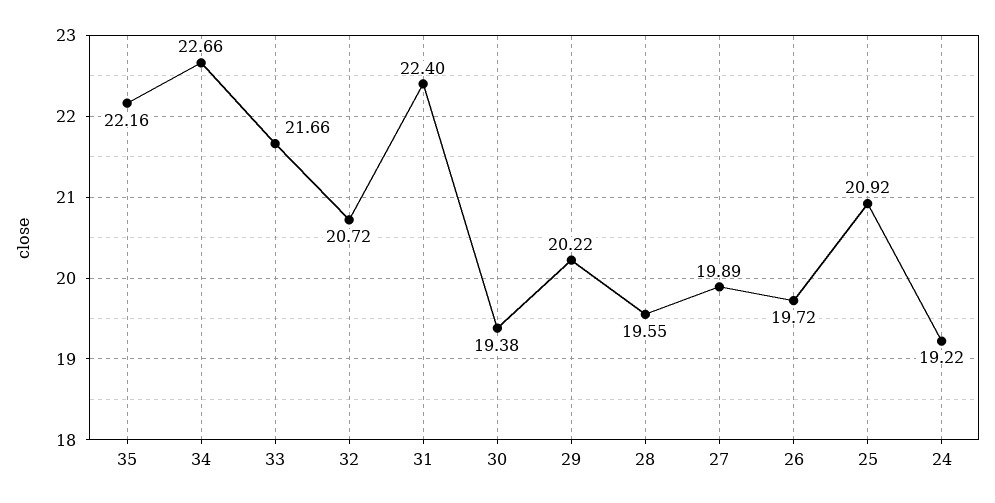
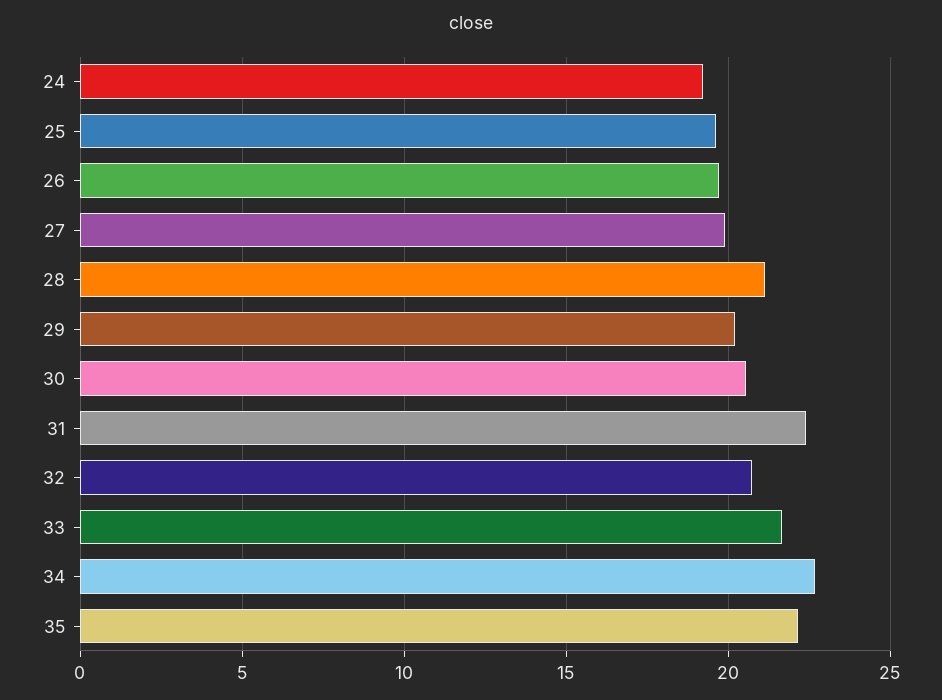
  {
    "35": 22.16,
    "34": 22.66,
    "33": 21.66,
    "32": 20.72,
    "31": 22.4,
-   "30": 19.38,
+   "30": 20.5,
    "29": 20.22,
-   "28": 19.55,
+   "28": 21,
    "27": 19.89,
    "26": 19.72,
-   "25": 20.92,
+   "25": 19.5,
    "24": 19.22
  }

